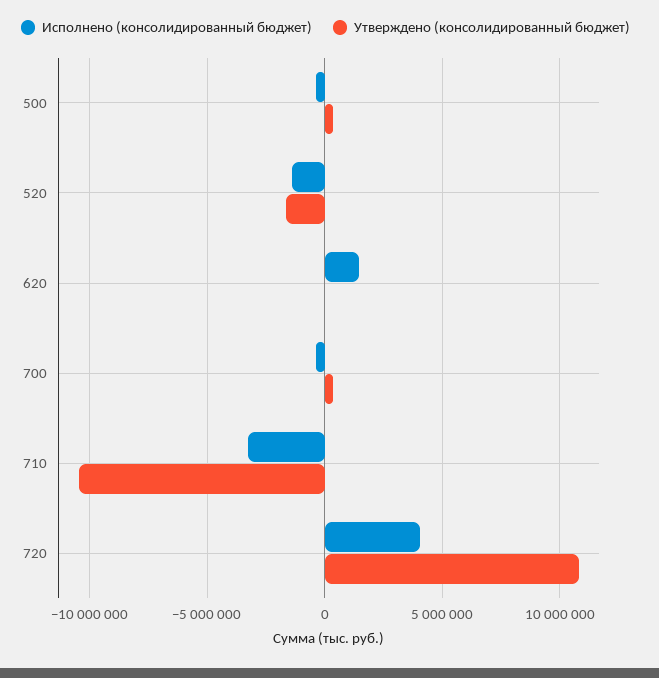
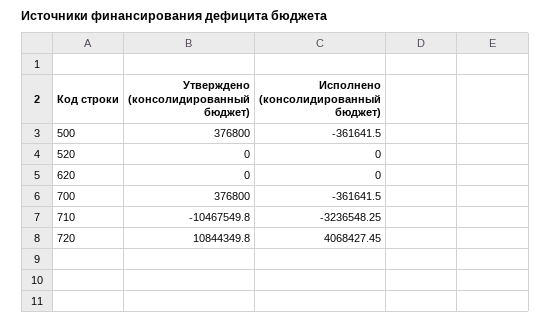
  {
    "Исполнено (консолидированный бюджет)": {
      "500": -361641.5,
-     "520": -1500000,
+     "520": 0,
-     "620": 1500000,
+     "620": 0,
      "700": -361641.5,
      "710": -3236548.25,
      "720": 4068427.45
    },
    "Утверждено (консолидированный бюджет)": {
      "500": 376800,
-     "520": -1500000,
+     "520": 0,
      "620": 0,
      "700": 376800,
      "710": -10467549.8,
      "720": 10844349.8
    }
  }

